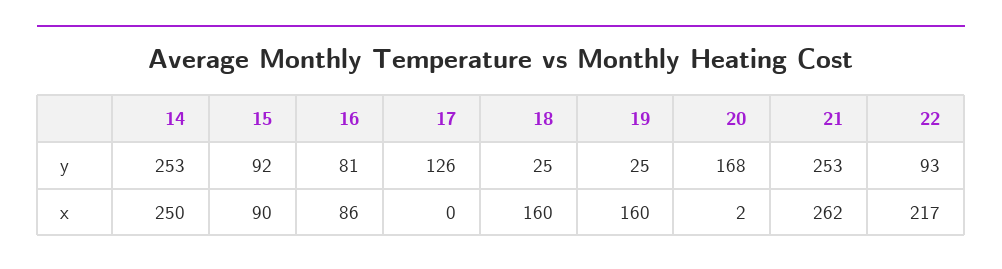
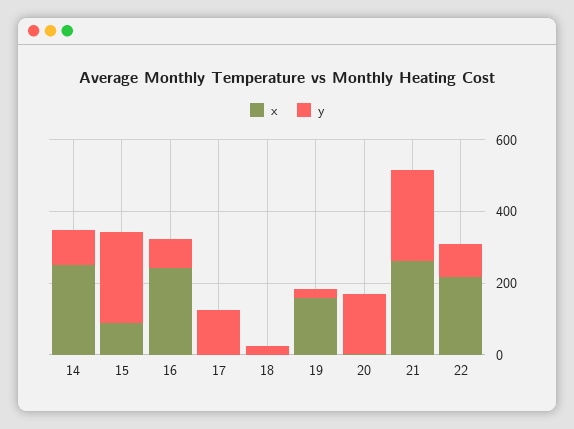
  {
    "y": {
-     "14": 253,
+     "14": 100,
-     "15": 92,
+     "15": 250,
      "16": 81,
      "17": 126,
      "18": 25,
      "19": 25,
      "20": 168,
      "21": 253,
      "22": 93
    },
    "x": {
      "14": 250,
      "15": 90,
-     "16": 86,
+     "16": 250,
      "17": 0,
-     "18": 160,
+     "18": 0,
      "19": 160,
      "20": 2,
      "21": 262,
      "22": 217
    }
  }

